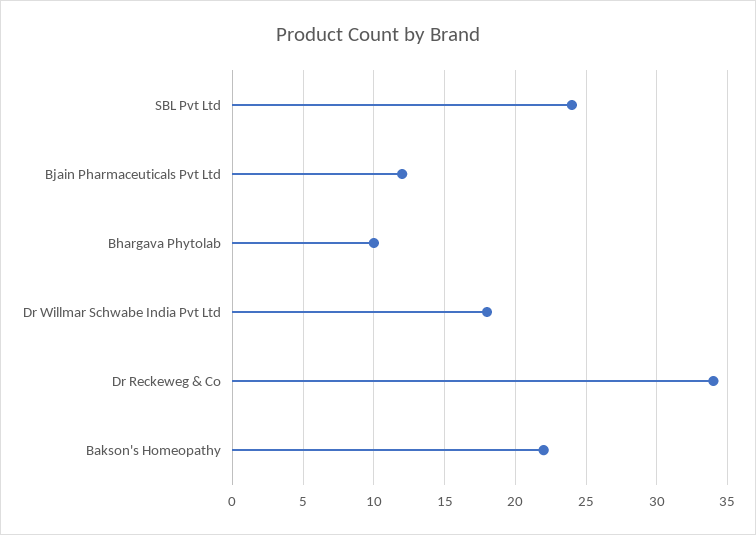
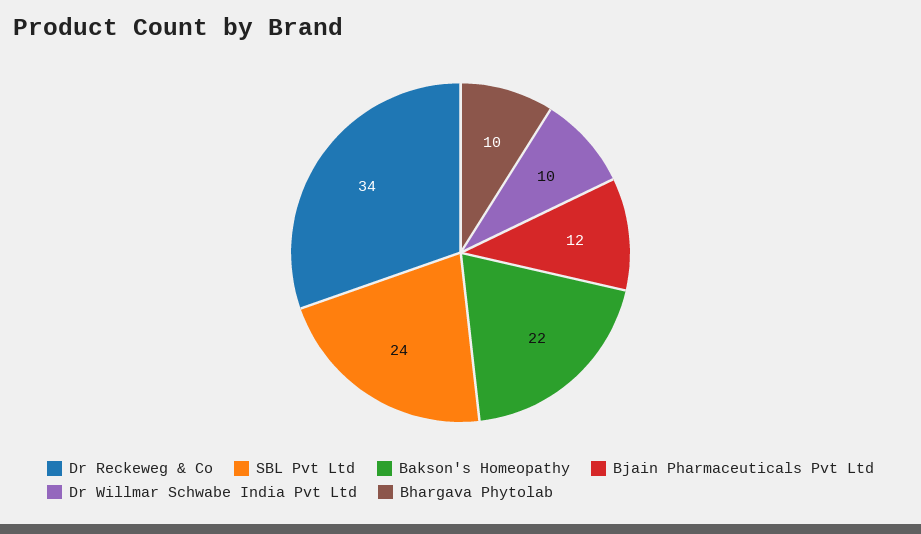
  {
    "SBL Pvt Ltd": 24,
    "Bjain Pharmaceuticals Pvt Ltd": 12,
    "Bhargava Phytolab": 10,
-   "Dr Willmar Schwabe India Pvt Ltd": 18,
+   "Dr Willmar Schwabe India Pvt Ltd": 10,
    "Dr Reckeweg & Co": 34,
    "Bakson's Homeopathy": 22
  }

